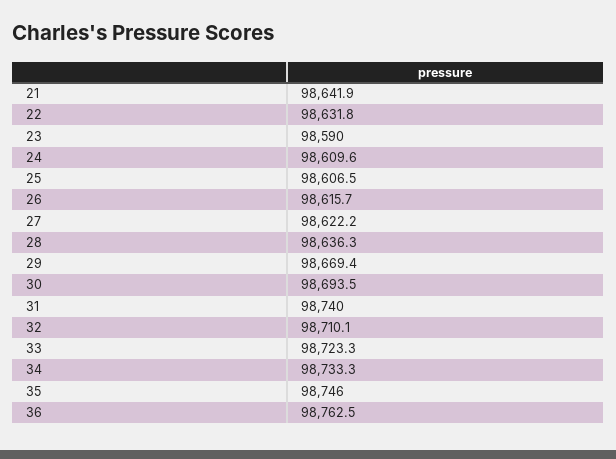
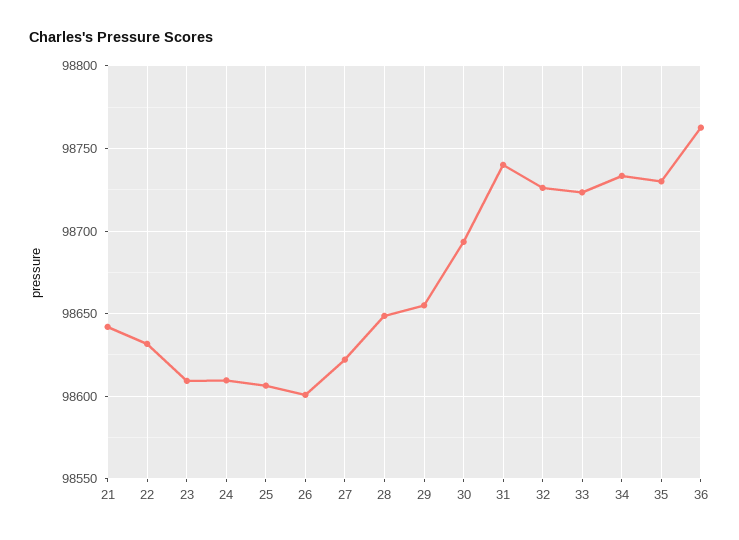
  {
    "21": 98641.9,
    "22": 98631.8,
-   "23": 98590,
+   "23": 98610,
    "24": 98609.6,
    "25": 98606.5,
-   "26": 98615.7,
+   "26": 98600,
    "27": 98622.2,
-   "28": 98636.3,
+   "28": 98650,
-   "29": 98669.4,
+   "29": 98655,
    "30": 98693.5,
    "31": 98740,
-   "32": 98710.1,
+   "32": 98725,
    "33": 98723.3,
    "34": 98733.3,
-   "35": 98746,
+   "35": 98730,
    "36": 98762.5
  }

